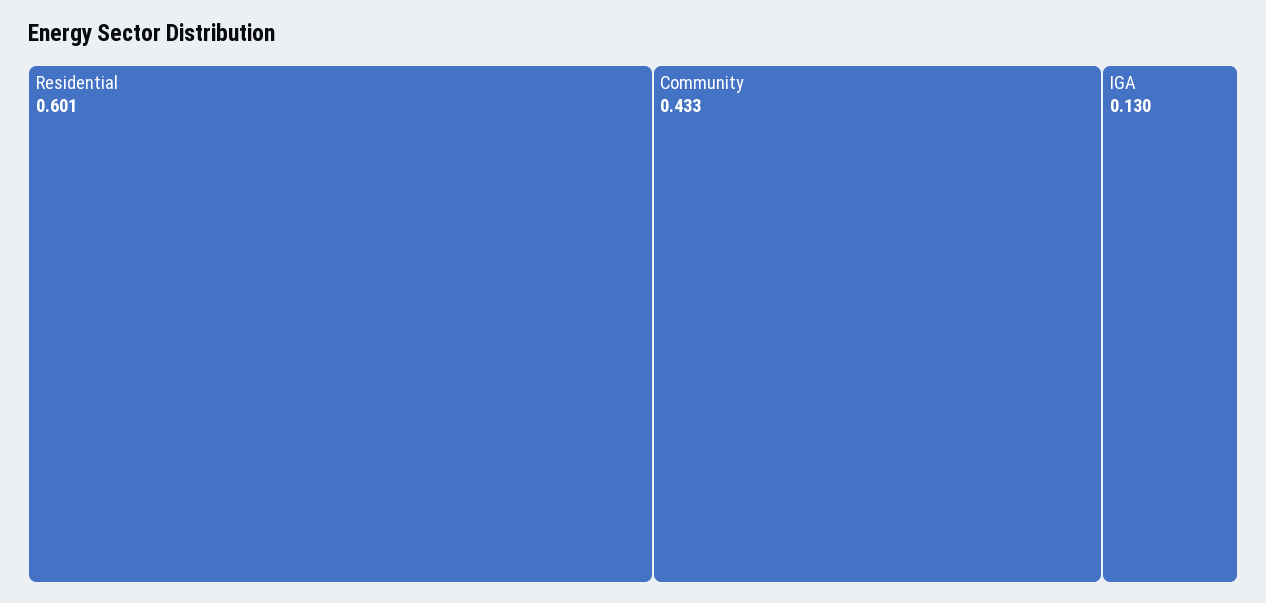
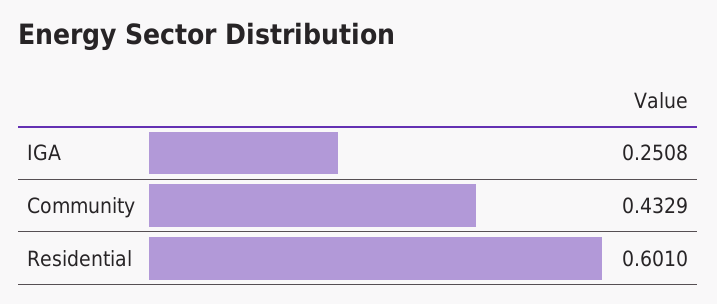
  {
    "Residential": 0.601,
    "Community": 0.4329,
-   "IGA": 0.13
+   "IGA": 0.2508
  }

